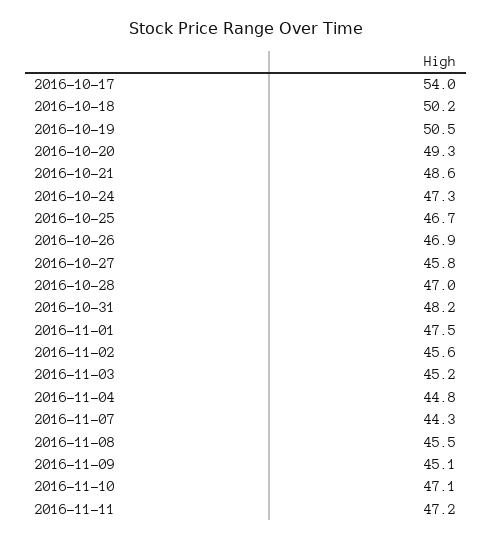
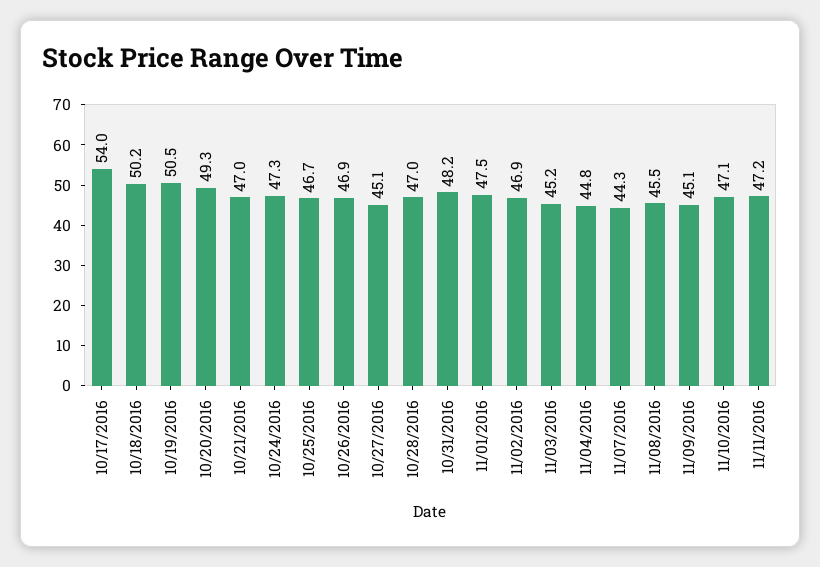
  {
    "2016-10-17": 54,
    "2016-10-18": 50.2,
    "2016-10-19": 50.5,
    "2016-10-20": 49.3,
-   "2016-10-21": 48.6,
+   "2016-10-21": 47,
    "2016-10-24": 47.3,
    "2016-10-25": 46.7,
    "2016-10-26": 46.9,
-   "2016-10-27": 45.8,
+   "2016-10-27": 45.1,
    "2016-10-28": 47,
    "2016-10-31": 48.2,
    "2016-11-01": 47.5,
-   "2016-11-02": 45.6,
+   "2016-11-02": 46.9,
    "2016-11-03": 45.2,
    "2016-11-04": 44.8,
    "2016-11-07": 44.3,
    "2016-11-08": 45.5,
    "2016-11-09": 45.1,
    "2016-11-10": 47.1,
    "2016-11-11": 47.2
  }

